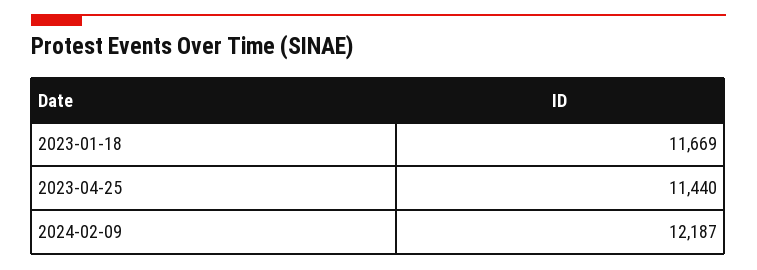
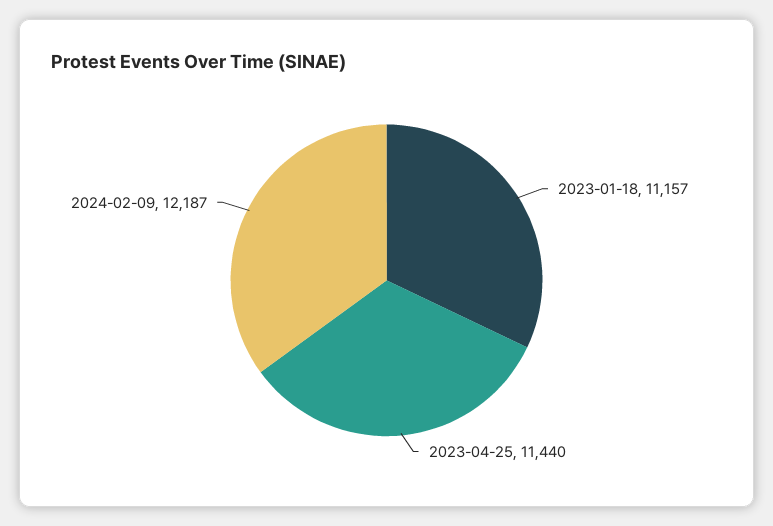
  {
-   "2023-01-18": 11669,
+   "2023-01-18": 11157,
    "2023-04-25": 11440,
    "2024-02-09": 12187
  }

